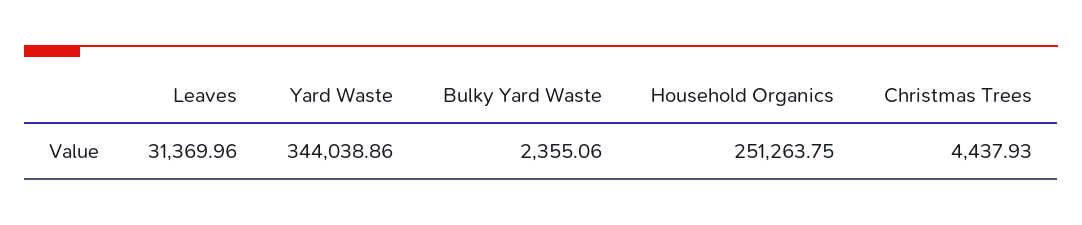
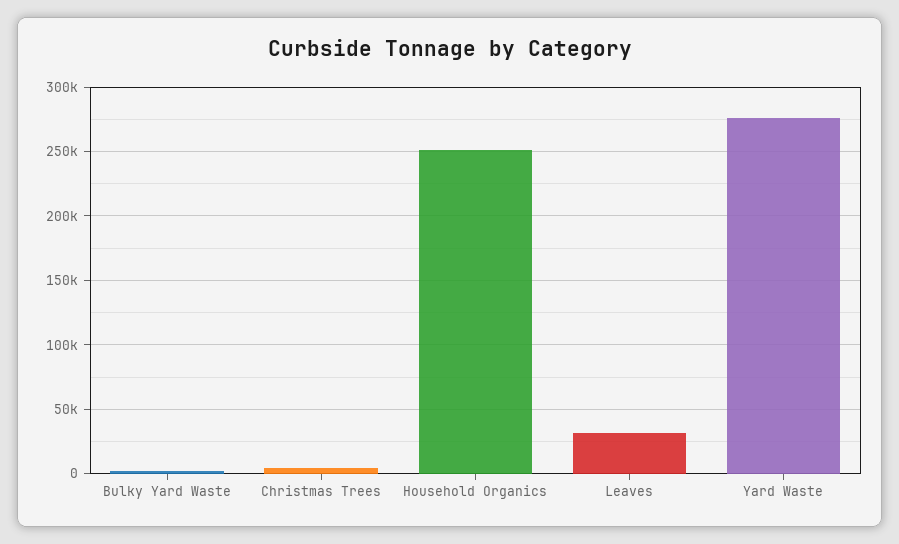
  {
    "Leaves": 31369.96,
-   "Yard Waste": 344038.86,
+   "Yard Waste": 275000,
    "Bulky Yard Waste": 2355.06,
    "Household Organics": 251263.75,
    "Christmas Trees": 4437.93
  }

